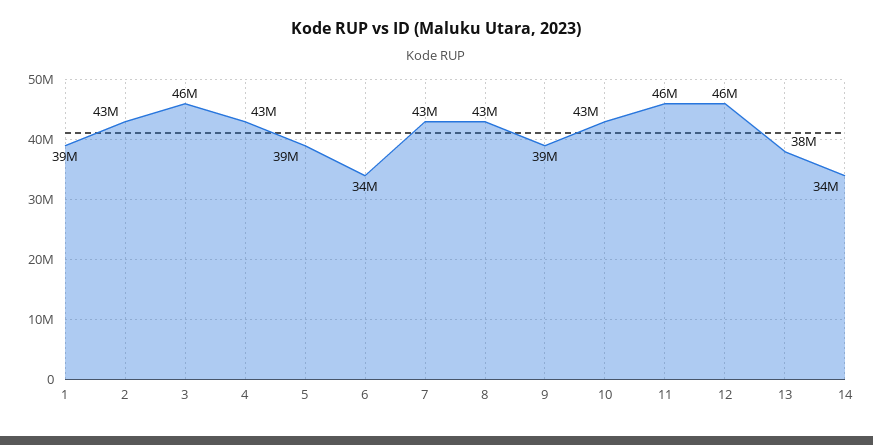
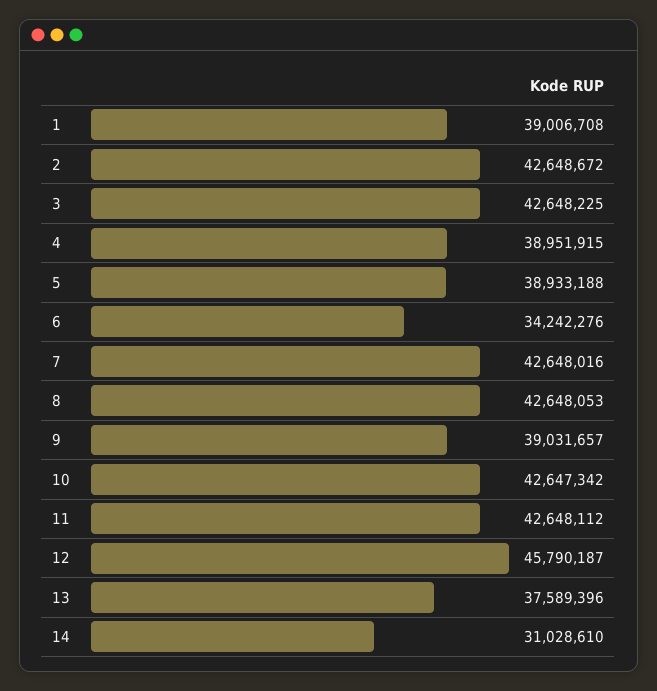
  {
    "1": 39006708,
    "2": 42648672,
-   "3": 46000000,
+   "3": 42648225,
-   "4": 43000000,
+   "4": 38951915,
    "5": 38933188,
    "6": 34242276,
    "7": 42648016,
    "8": 42648053,
    "9": 39031657,
    "10": 42647342,
-   "11": 46000000,
+   "11": 42648112,
    "12": 45790187,
    "13": 37589396,
-   "14": 34000000
+   "14": 31028610
  }

